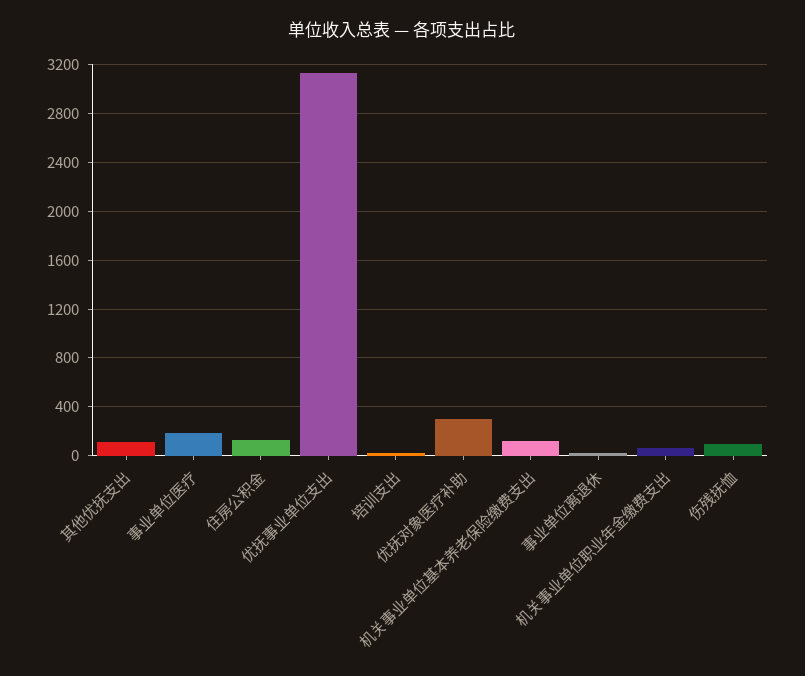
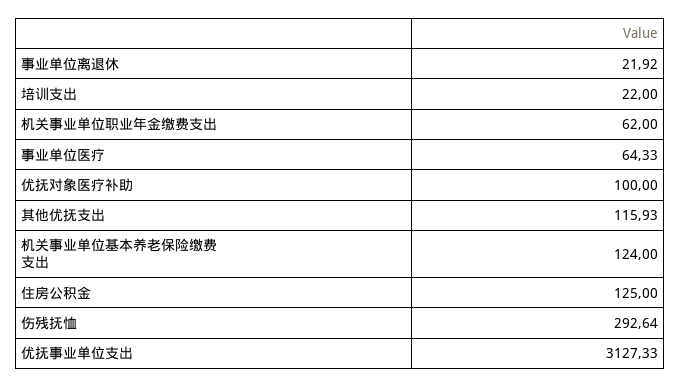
  {
    "其他优抚支出": 115.93,
-   "事业单位医疗": 200,
+   "事业单位医疗": 64.33,
    "住房公积金": 125,
    "优抚事业单位支出": 3127.33,
    "培训支出": 22,
-   "优抚对象医疗补助": 300,
+   "优抚对象医疗补助": 100,
    "机关事业单位基本养老保险缴费支出": 124,
    "事业单位离退休": 21.92,
    "机关事业单位职业年金缴费支出": 62,
-   "伤残抚恤": 100
+   "伤残抚恤": 292.64
  }

